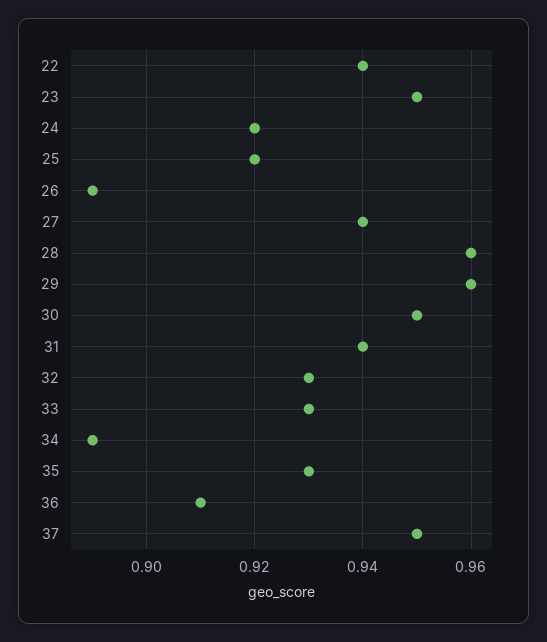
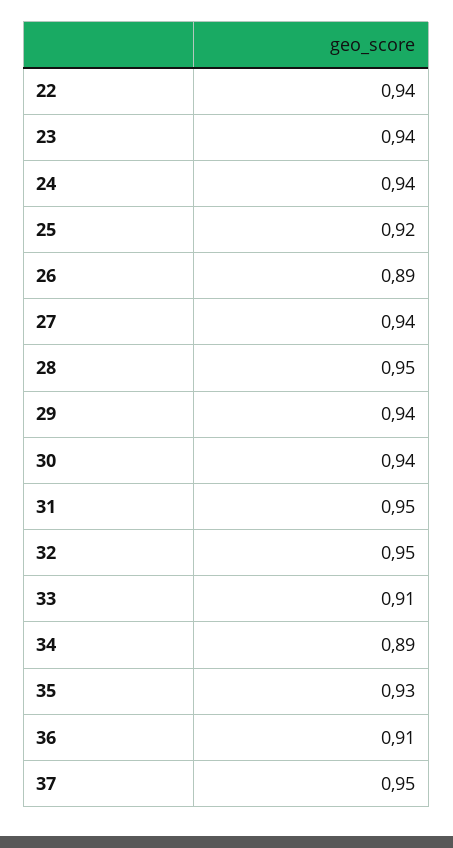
  {
    "22": 0.94,
-   "23": 0.95,
+   "23": 0.94,
-   "24": 0.92,
+   "24": 0.94,
    "25": 0.92,
    "26": 0.89,
    "27": 0.94,
-   "28": 0.96,
+   "28": 0.95,
-   "29": 0.96,
+   "29": 0.94,
-   "30": 0.95,
+   "30": 0.94,
-   "31": 0.94,
+   "31": 0.95,
-   "32": 0.93,
+   "32": 0.95,
-   "33": 0.93,
+   "33": 0.91,
    "34": 0.89,
    "35": 0.93,
    "36": 0.91,
    "37": 0.95
  }

